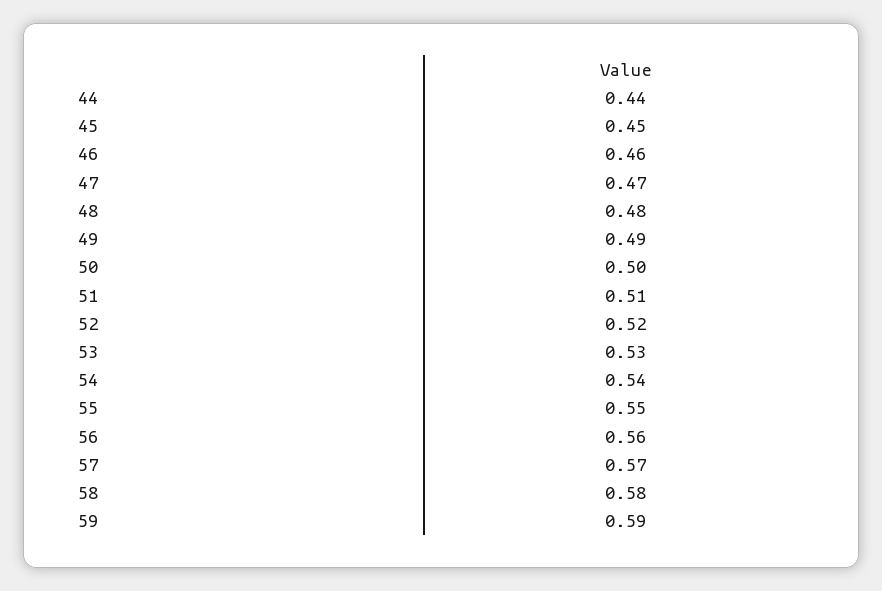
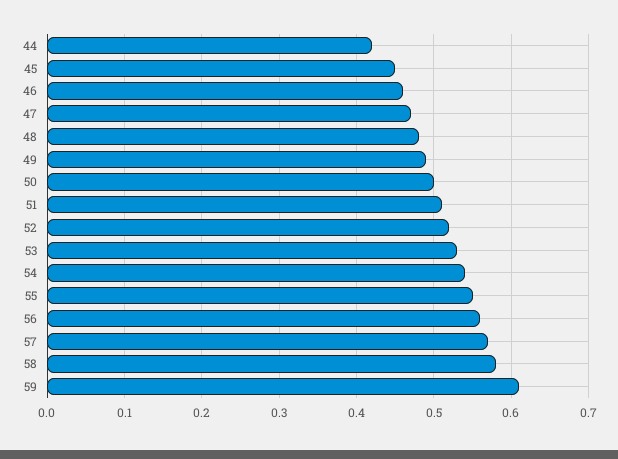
  {
-   "44": 0.44,
+   "44": 0.42,
    "45": 0.45,
    "46": 0.46,
    "47": 0.47,
    "48": 0.48,
    "49": 0.49,
    "50": 0.5,
    "51": 0.51,
    "52": 0.52,
    "53": 0.53,
    "54": 0.54,
    "55": 0.55,
    "56": 0.56,
    "57": 0.57,
    "58": 0.58,
-   "59": 0.59
+   "59": 0.61
  }

